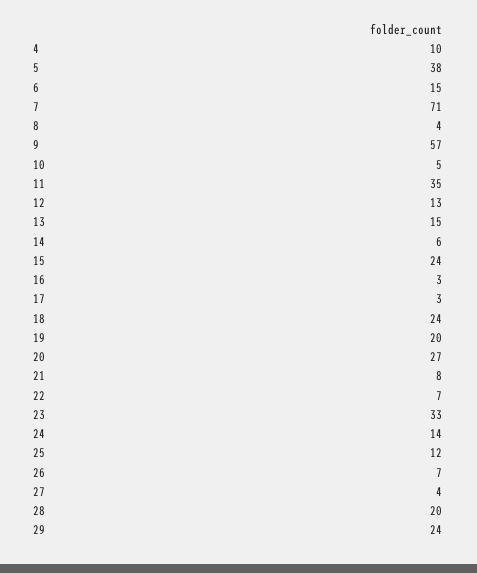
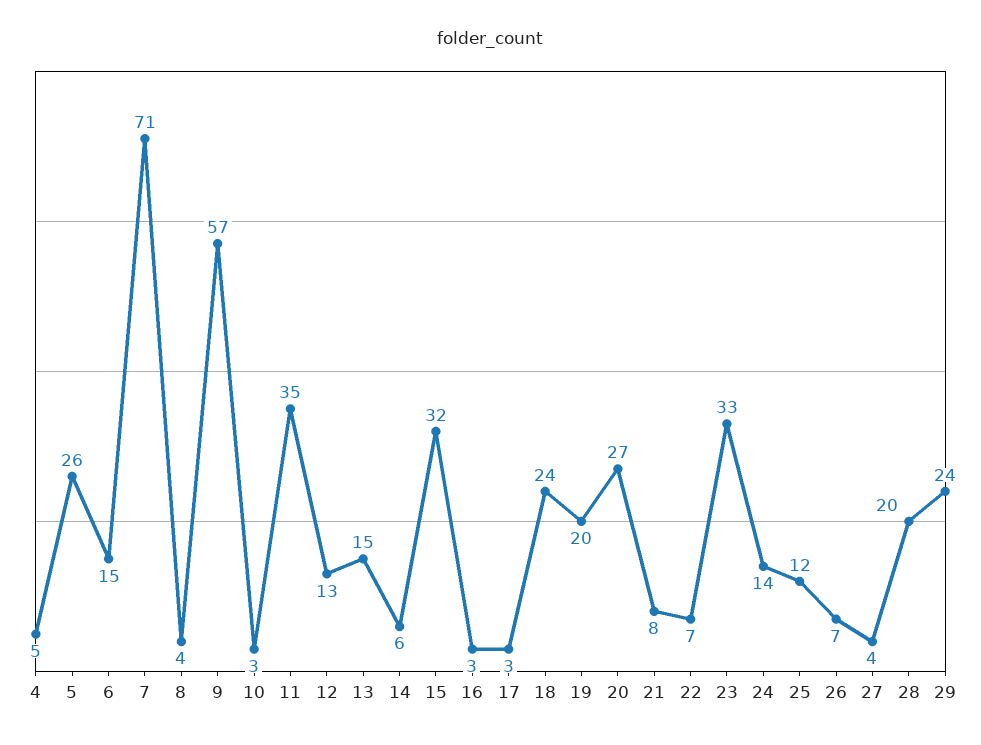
  {
-   "4": 10,
+   "4": 5,
-   "5": 38,
+   "5": 26,
    "6": 15,
    "7": 71,
    "8": 4,
    "9": 57,
-   "10": 5,
+   "10": 3,
    "11": 35,
    "12": 13,
    "13": 15,
    "14": 6,
-   "15": 24,
+   "15": 32,
    "16": 3,
    "17": 3,
    "18": 24,
    "19": 20,
    "20": 27,
    "21": 8,
    "22": 7,
    "23": 33,
    "24": 14,
    "25": 12,
    "26": 7,
    "27": 4,
    "28": 20,
    "29": 24
  }

